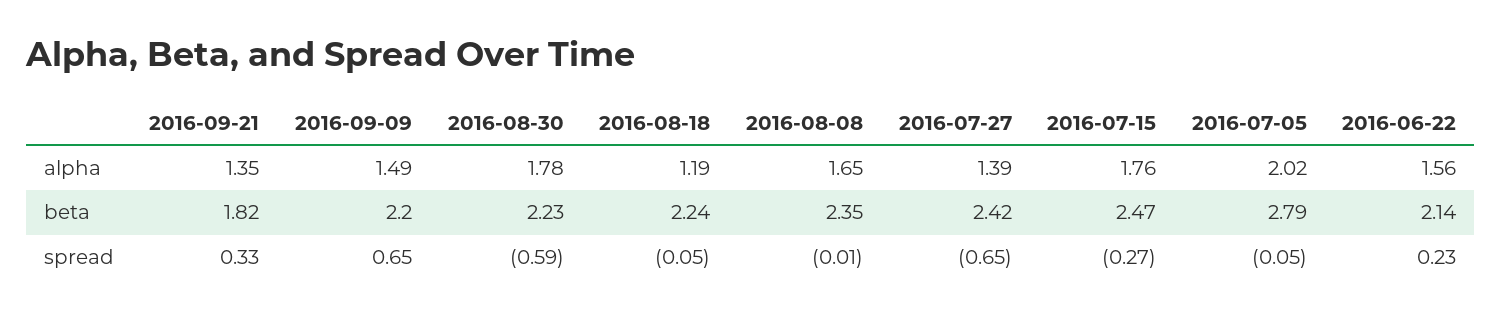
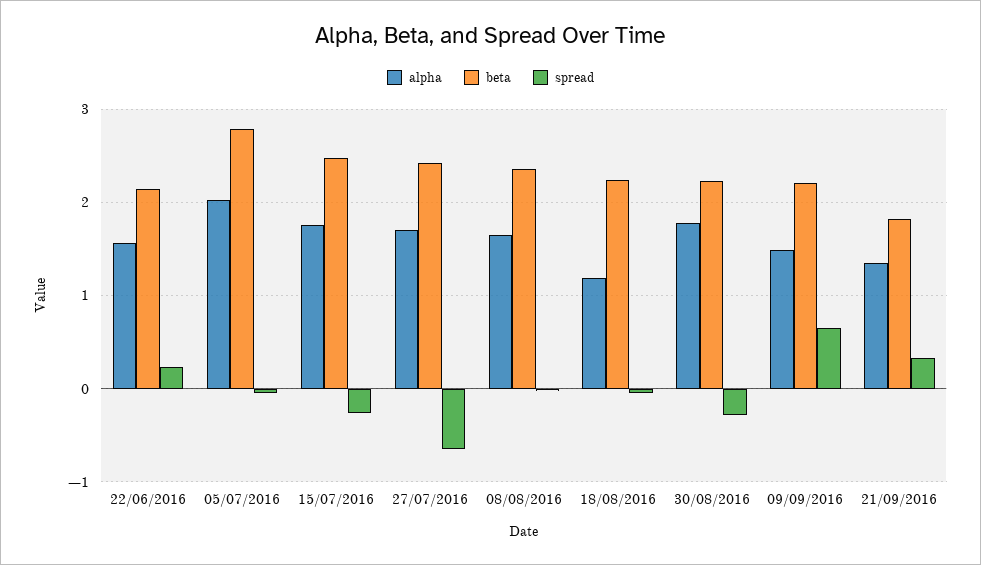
  {
    "alpha": {
      "2016-09-21": 1.35,
      "2016-09-09": 1.49,
      "2016-08-30": 1.78,
      "2016-08-18": 1.19,
      "2016-08-08": 1.65,
-     "2016-07-27": 1.39,
+     "2016-07-27": 1.7,
      "2016-07-15": 1.76,
      "2016-07-05": 2.02,
      "2016-06-22": 1.56
    },
    "beta": {
      "2016-09-21": 1.82,
      "2016-09-09": 2.2,
      "2016-08-30": 2.23,
      "2016-08-18": 2.24,
      "2016-08-08": 2.35,
      "2016-07-27": 2.42,
      "2016-07-15": 2.47,
      "2016-07-05": 2.79,
      "2016-06-22": 2.14
    },
    "spread": {
      "2016-09-21": 0.33,
      "2016-09-09": 0.65,
-     "2016-08-30": -0.59,
+     "2016-08-30": -0.3,
      "2016-08-18": -0.05,
      "2016-08-08": -0.01,
      "2016-07-27": -0.65,
      "2016-07-15": -0.27,
      "2016-07-05": -0.05,
      "2016-06-22": 0.23
    }
  }

